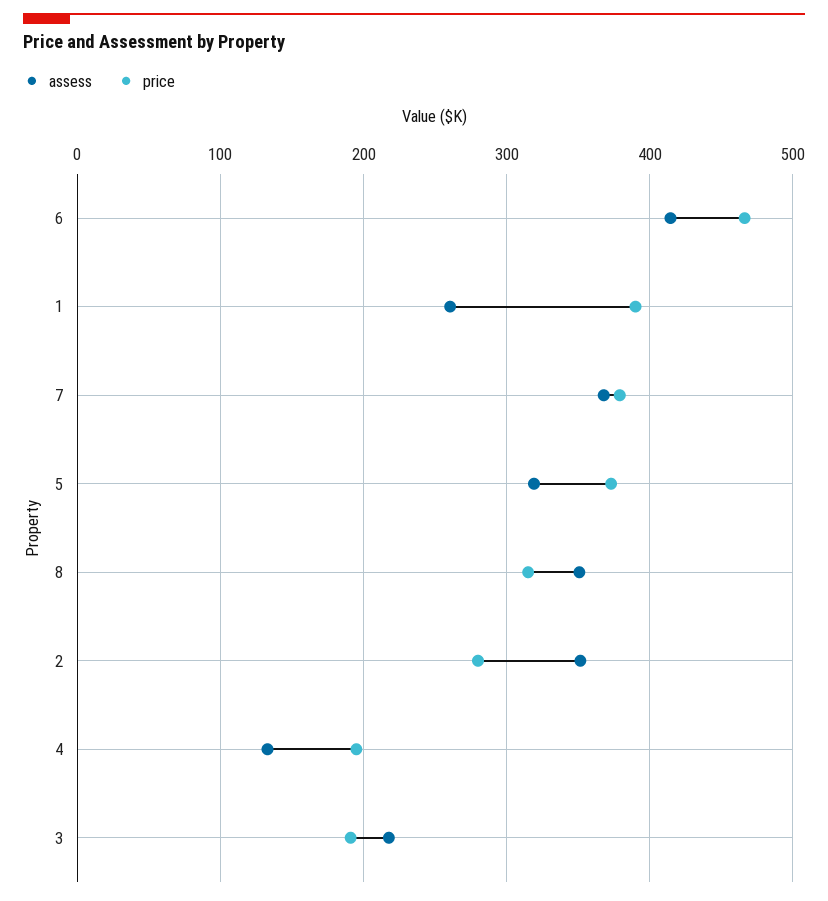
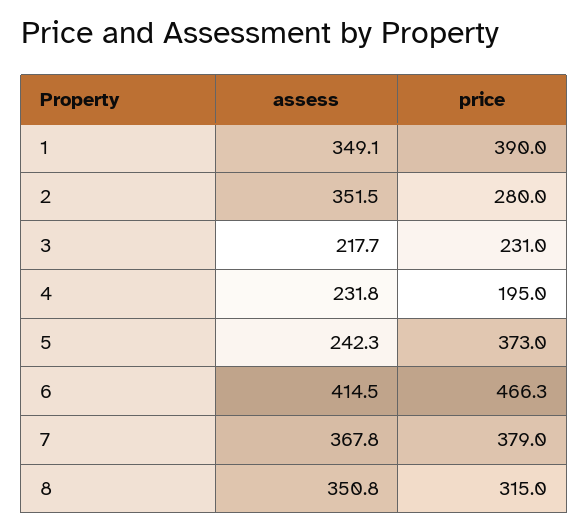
  {
    "assess": {
      "6": 414.5,
-     "1": 260,
+     "1": 349.1,
      "7": 367.8,
-     "5": 320,
+     "5": 242.3,
      "8": 350.8,
      "2": 351.5,
-     "4": 130,
+     "4": 231.8,
      "3": 217.7
    },
    "price": {
      "6": 466.3,
      "1": 390,
      "7": 379,
      "5": 373,
      "8": 315,
      "2": 280,
      "4": 195,
-     "3": 190
+     "3": 231
    }
  }

